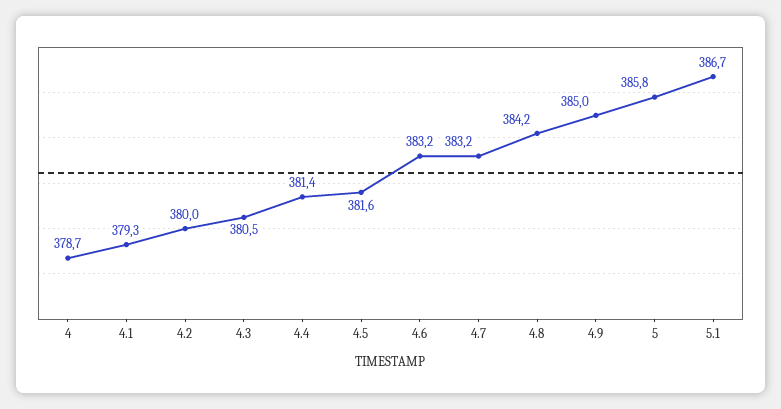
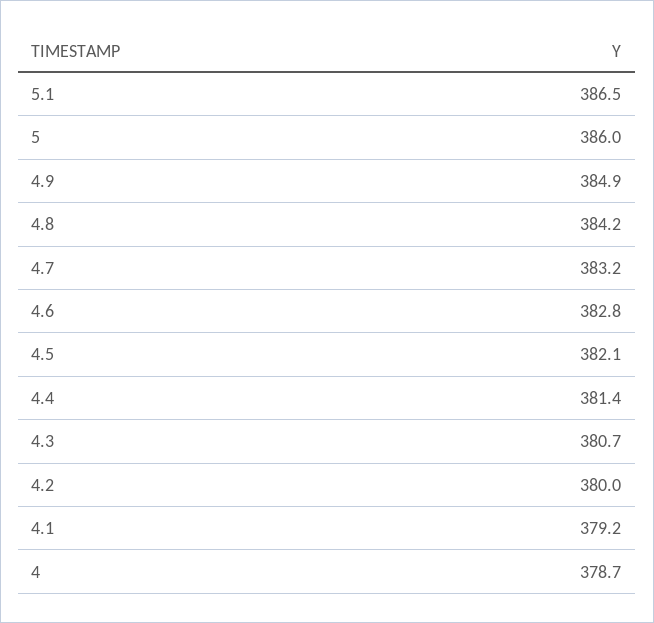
  {
    "4": 378.7,
-   "4.1": 379.3,
+   "4.1": 379.2,
    "4.2": 380,
-   "4.3": 380.5,
+   "4.3": 380.7,
    "4.4": 381.4,
-   "4.5": 381.6,
+   "4.5": 382.1,
-   "4.6": 383.2,
+   "4.6": 382.8,
    "4.7": 383.2,
    "4.8": 384.2,
-   "4.9": 385,
+   "4.9": 384.9,
-   "5": 385.8,
+   "5": 386,
-   "5.1": 386.7
+   "5.1": 386.5
  }

